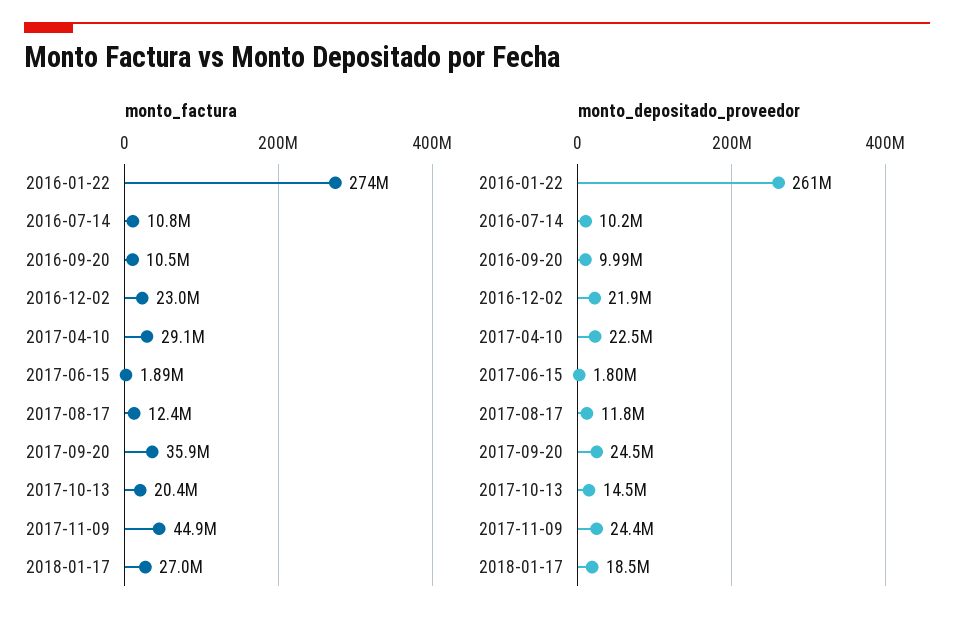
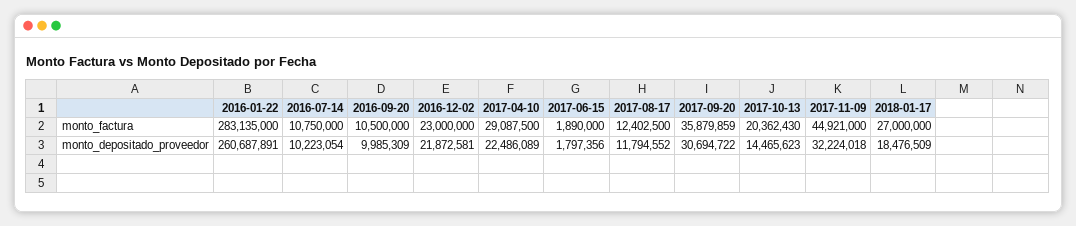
  {
    "monto_factura": {
-     "2016-01-22": 274000000,
+     "2016-01-22": 283135000,
      "2016-07-14": 10750000,
      "2016-09-20": 10500000,
      "2016-12-02": 23000000,
      "2017-04-10": 29087500,
      "2017-06-15": 1890000,
      "2017-08-17": 12402500,
      "2017-09-20": 35879859,
      "2017-10-13": 20362430,
      "2017-11-09": 44921000,
      "2018-01-17": 27000000
    },
    "monto_depositado_proveedor": {
      "2016-01-22": 260687891,
      "2016-07-14": 10223054,
      "2016-09-20": 9985309,
      "2016-12-02": 21872581,
      "2017-04-10": 22486089,
      "2017-06-15": 1797356,
      "2017-08-17": 11794552,
-     "2017-09-20": 24500000,
+     "2017-09-20": 30694722,
      "2017-10-13": 14465623,
-     "2017-11-09": 24400000,
+     "2017-11-09": 32224018,
      "2018-01-17": 18476509
    }
  }

